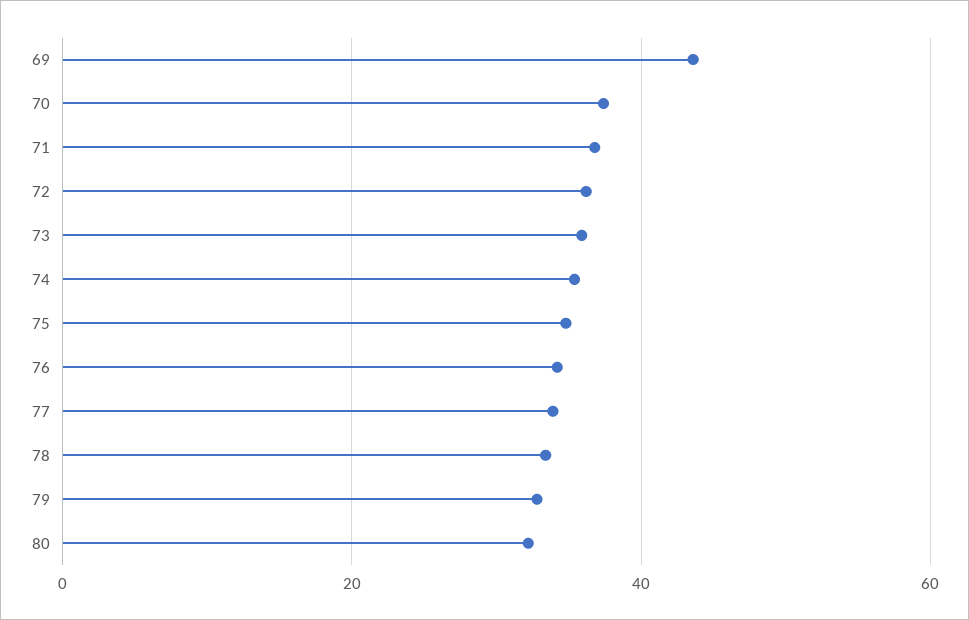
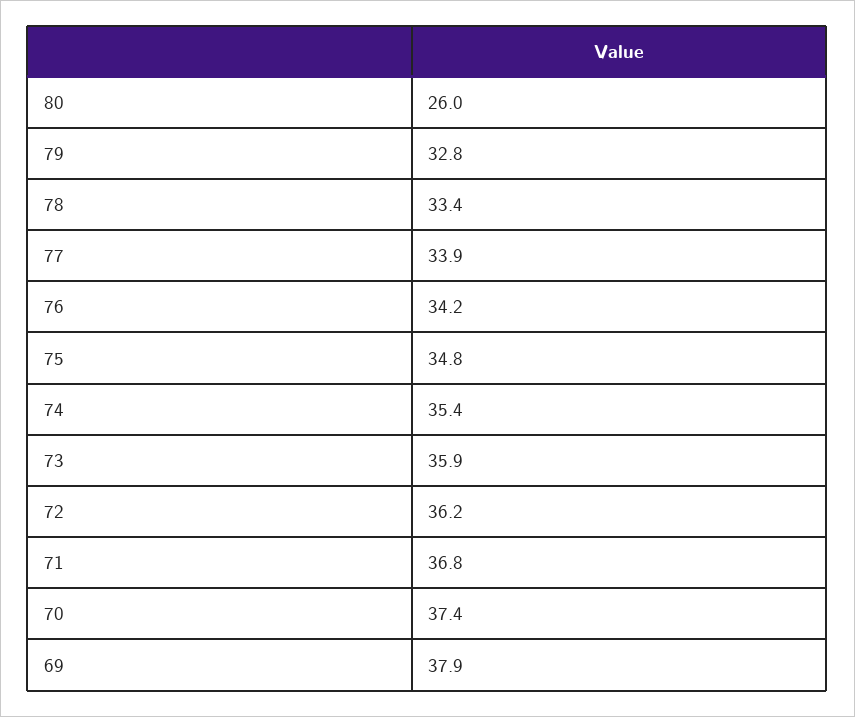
  {
-   "69": 44,
+   "69": 37.9,
    "70": 37.4,
    "71": 36.8,
    "72": 36.2,
    "73": 35.9,
    "74": 35.4,
    "75": 34.8,
    "76": 34.2,
    "77": 33.9,
    "78": 33.4,
    "79": 32.8,
-   "80": 32
+   "80": 26
  }

